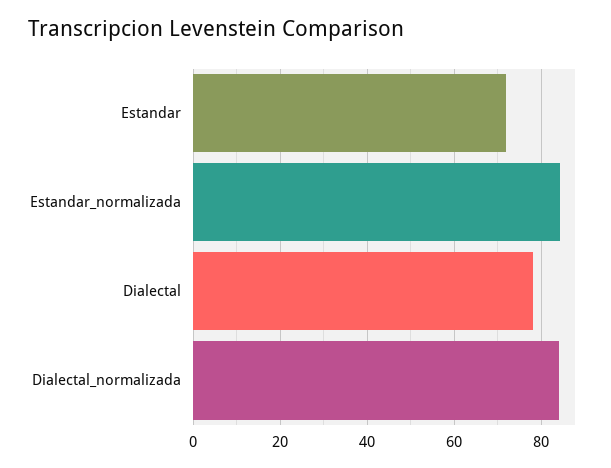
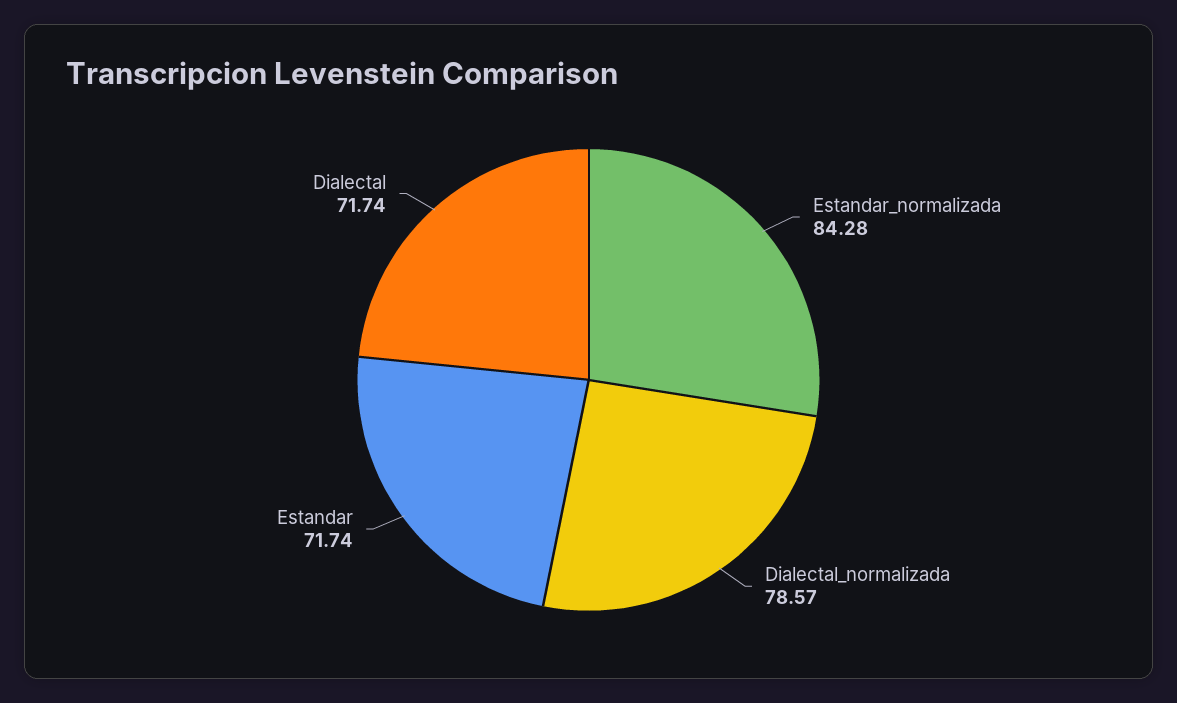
  {
    "Estandar": 71.74,
    "Estandar_normalizada": 84.28,
-   "Dialectal": 78,
+   "Dialectal": 71.74,
-   "Dialectal_normalizada": 84
+   "Dialectal_normalizada": 78.57
  }

